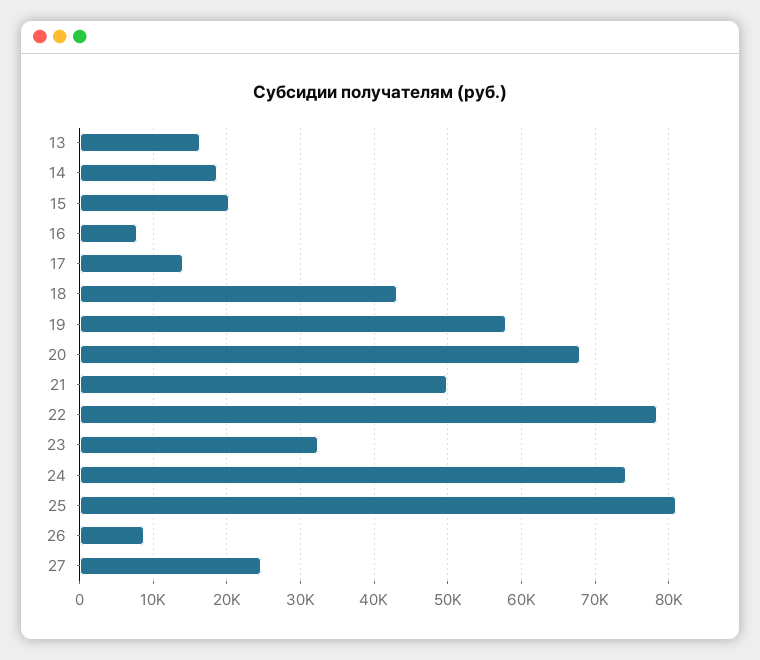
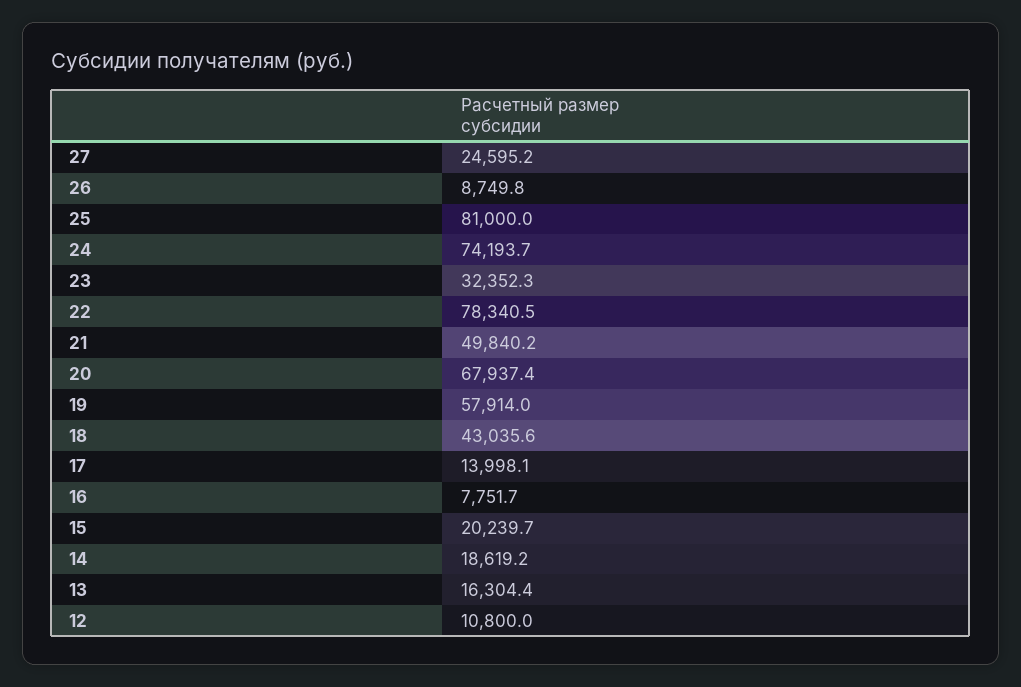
  {
    "13": 16304.4,
    "14": 18619.2,
    "15": 20239.7,
    "16": 7751.7,
    "17": 13998.1,
    "18": 43035.6,
    "19": 57914,
    "20": 67937.4,
    "21": 49840.2,
    "22": 78340.5,
    "23": 32352.3,
    "24": 74193.7,
    "25": 81000,
    "26": 8749.8,
-   "27": 24595.2
+   "27": 24595.2,
+   "12": 10800
  }

